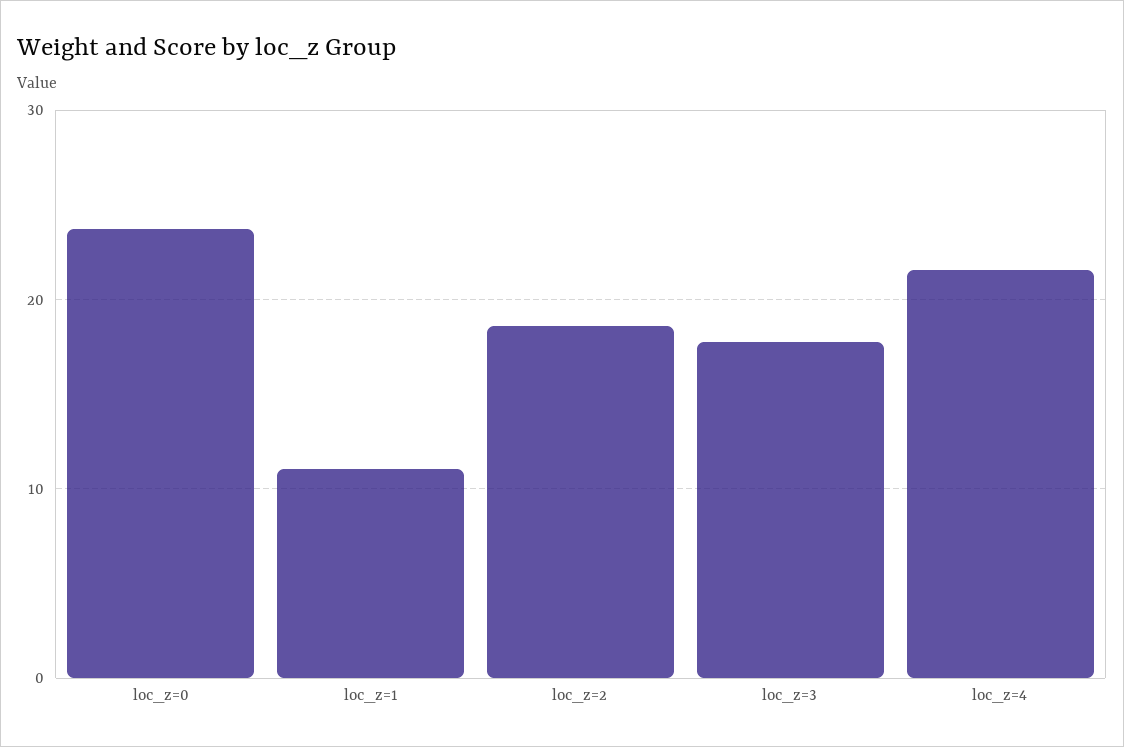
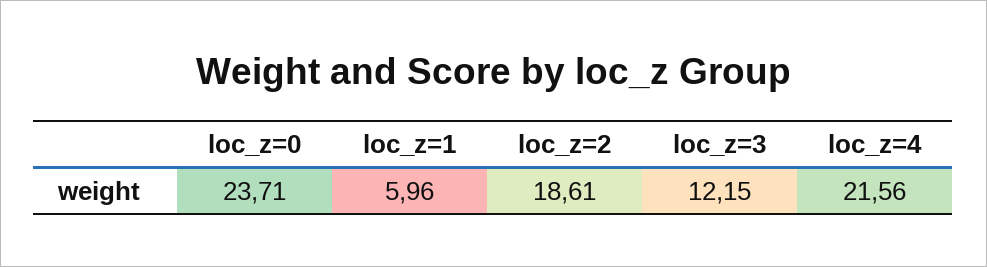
  {
    "loc_z=0": 23.71,
-   "loc_z=1": 11,
+   "loc_z=1": 5.96,
    "loc_z=2": 18.61,
-   "loc_z=3": 18,
+   "loc_z=3": 12.15,
    "loc_z=4": 21.56
  }

